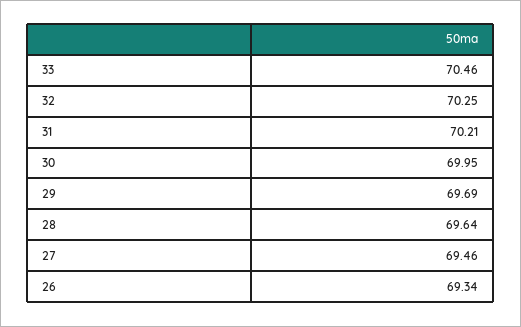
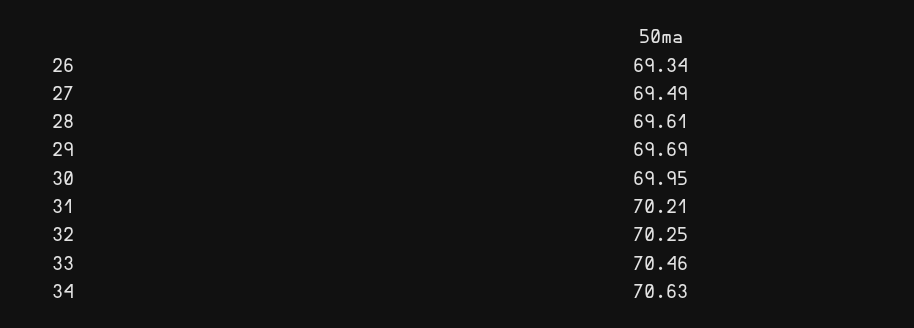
  {
    "33": 70.46,
    "32": 70.25,
    "31": 70.21,
    "30": 69.95,
    "29": 69.69,
-   "28": 69.64,
+   "28": 69.61,
-   "27": 69.46,
+   "27": 69.49,
-   "26": 69.34
+   "26": 69.34,
+   "34": 70.63
  }

